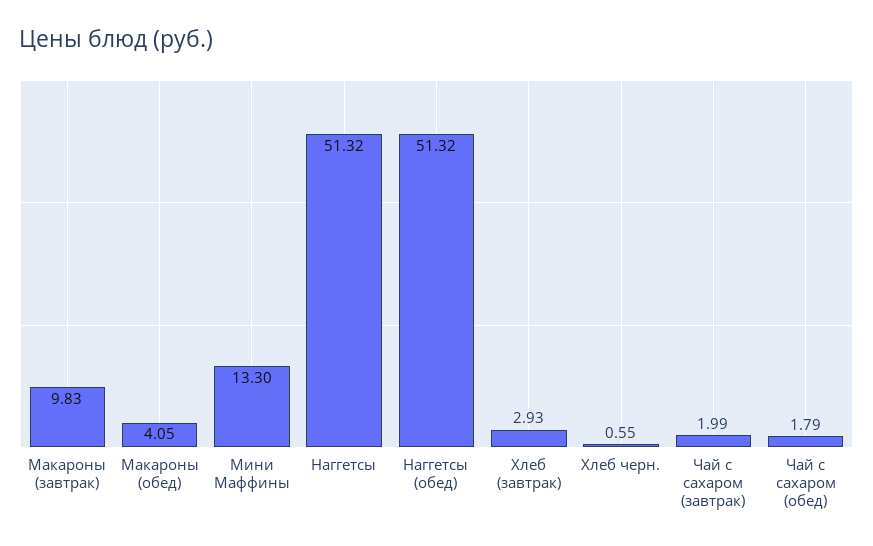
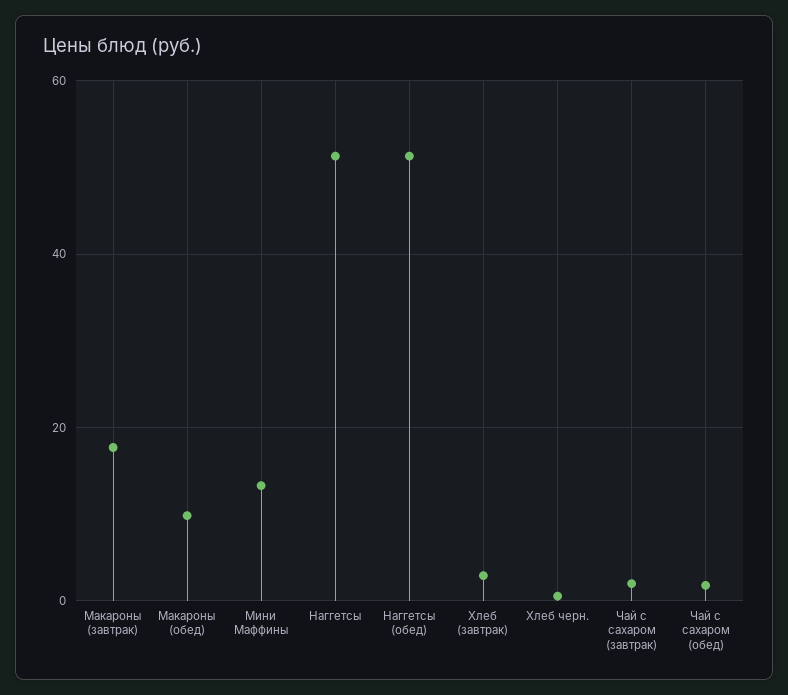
  {
-   "Макароны (завтрак)": 9.83,
+   "Макароны (завтрак)": 18,
-   "Макароны (обед)": 4.05,
+   "Макароны (обед)": 10,
    "Мини Маффины": 13.3,
    "Наггетсы": 51.32,
    "Наггетсы (обед)": 51.32,
    "Хлеб (завтрак)": 2.93,
    "Хлеб черн.": 0.55,
    "Чай с сахаром (завтрак)": 1.99,
    "Чай с сахаром (обед)": 1.79
  }

